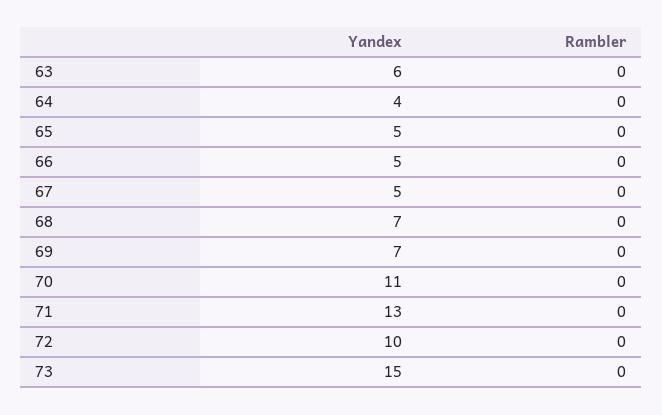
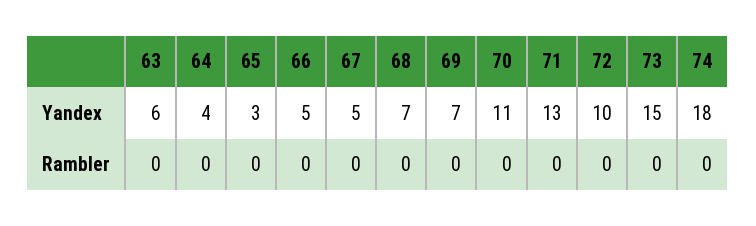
  {
    "Yandex": {
      "63": 6,
      "64": 4,
-     "65": 5,
+     "65": 3,
      "66": 5,
      "67": 5,
      "68": 7,
      "69": 7,
      "70": 11,
      "71": 13,
      "72": 10,
-     "73": 15
+     "73": 15,
+     "74": 18
    },
    "Rambler": {
      "63": 0,
      "64": 0,
      "65": 0,
      "66": 0,
      "67": 0,
      "68": 0,
      "69": 0,
      "70": 0,
      "71": 0,
      "72": 0,
-     "73": 0
+     "73": 0,
+     "74": 0
    }
  }

